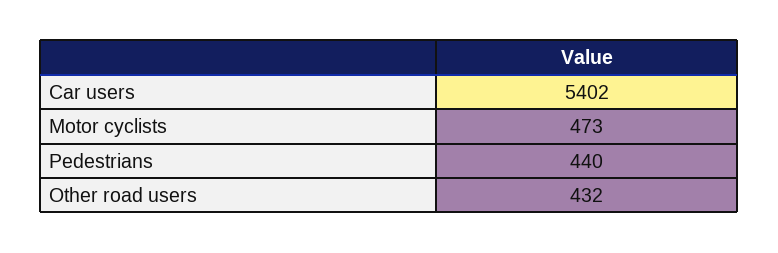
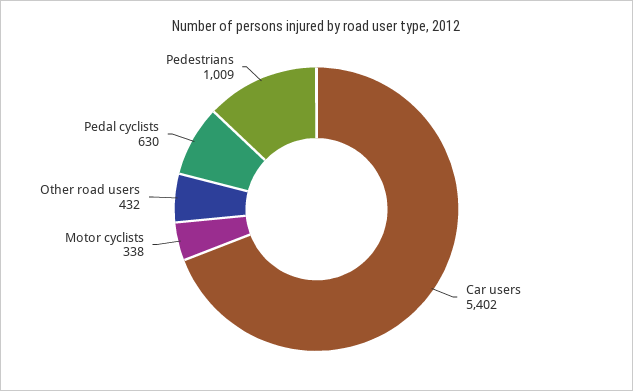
  {
    "Car users": 5402,
-   "Motor cyclists": 473,
+   "Motor cyclists": 338,
-   "Pedestrians": 440,
+   "Pedestrians": 1009,
-   "Other road users": 432
+   "Other road users": 432,
+   "Pedal cyclists": 630
  }

